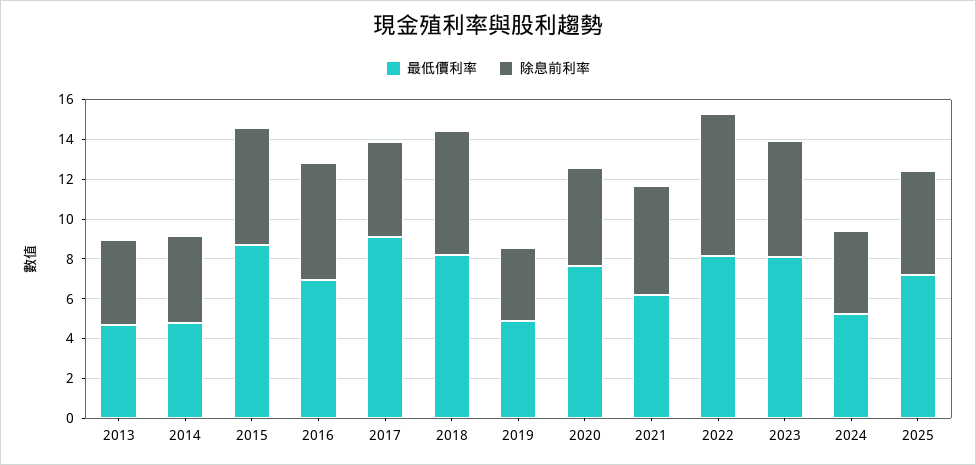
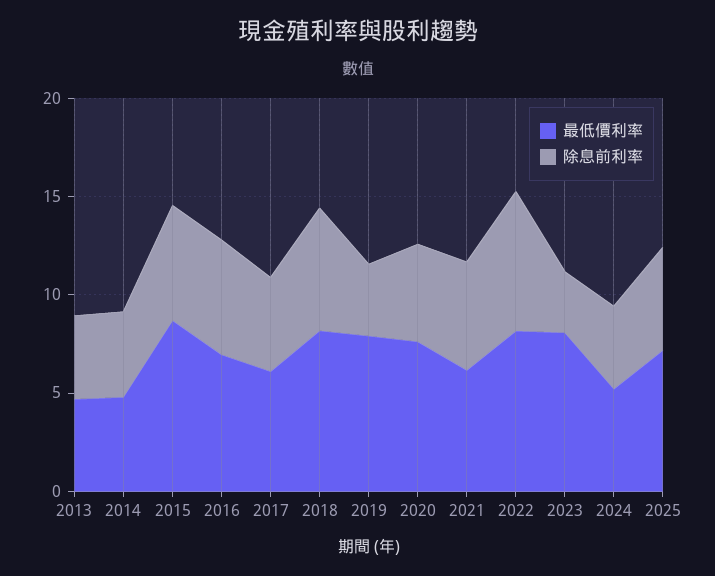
  {
    "最低價利率": {
      "2013": 4.5,
      "2014": 5,
      "2015": 8.5,
      "2016": 7,
-     "2017": 9,
+     "2017": 6,
      "2018": 8,
-     "2019": 5,
+     "2019": 8,
      "2020": 7.5,
      "2021": 6,
      "2022": 8,
      "2023": 8,
      "2024": 5,
      "2025": 7
    },
    "除息前利率": {
      "2013": 4.5,
      "2014": 4.5,
      "2015": 6,
      "2016": 6,
      "2017": 5,
      "2018": 6,
      "2019": 3.5,
      "2020": 5,
      "2021": 5.5,
      "2022": 7,
-     "2023": 6,
+     "2023": 3,
      "2024": 4,
      "2025": 5
    }
  }

